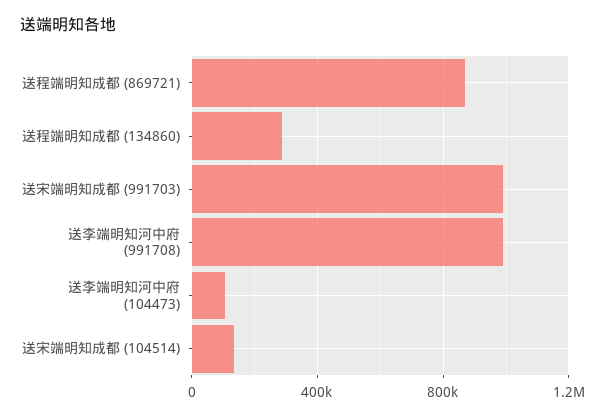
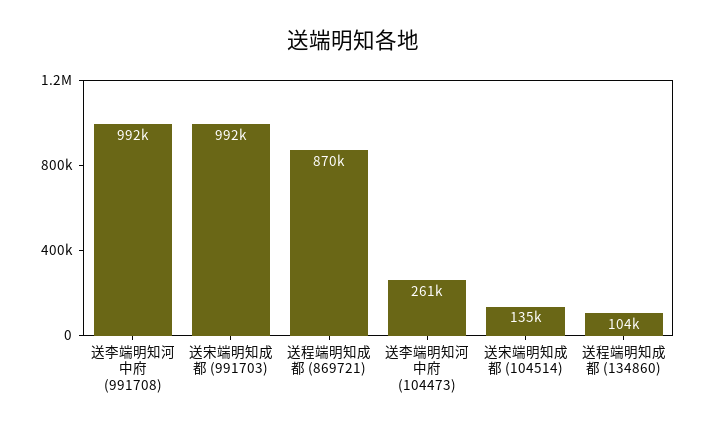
  {
    "送程端明知成都 (869721)": 870000,
-   "送程端明知成都 (134860)": 300000,
+   "送程端明知成都 (134860)": 104000,
    "送宋端明知成都 (991703)": 992000,
    "送李端明知河中府 (991708)": 992000,
-   "送李端明知河中府 (104473)": 100000,
+   "送李端明知河中府 (104473)": 261000,
    "送宋端明知成都 (104514)": 135000
  }

